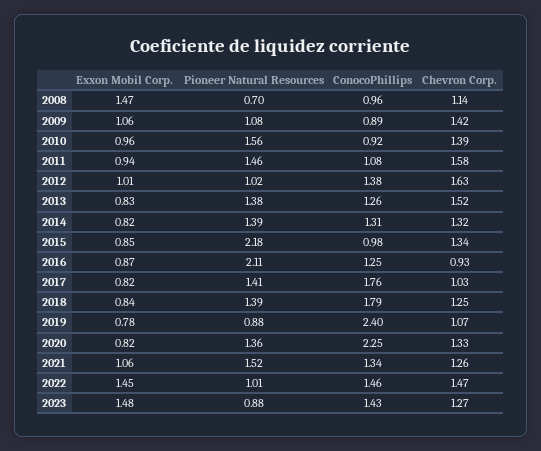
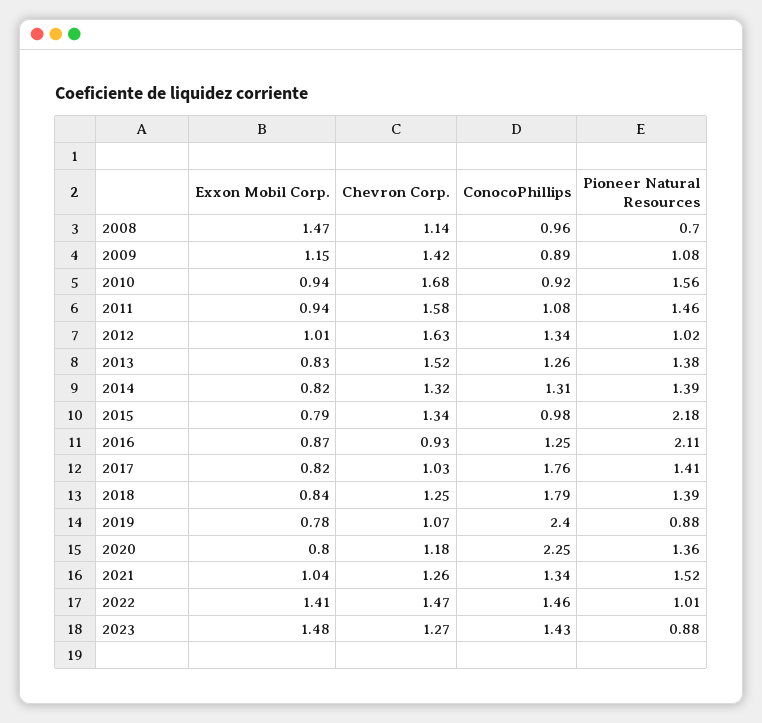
  {
    "Exxon Mobil Corp.": {
      "2008": 1.47,
-     "2009": 1.06,
+     "2009": 1.15,
-     "2010": 0.96,
+     "2010": 0.94,
      "2011": 0.94,
      "2012": 1.01,
      "2013": 0.83,
      "2014": 0.82,
-     "2015": 0.85,
+     "2015": 0.79,
      "2016": 0.87,
      "2017": 0.82,
      "2018": 0.84,
      "2019": 0.78,
-     "2020": 0.82,
+     "2020": 0.8,
-     "2021": 1.06,
+     "2021": 1.04,
-     "2022": 1.45,
+     "2022": 1.41,
      "2023": 1.48
    },
    "Pioneer Natural Resources": {
      "2008": 0.7,
      "2009": 1.08,
      "2010": 1.56,
      "2011": 1.46,
      "2012": 1.02,
      "2013": 1.38,
      "2014": 1.39,
      "2015": 2.18,
      "2016": 2.11,
      "2017": 1.41,
      "2018": 1.39,
      "2019": 0.88,
      "2020": 1.36,
      "2021": 1.52,
      "2022": 1.01,
      "2023": 0.88
    },
    "ConocoPhillips": {
      "2008": 0.96,
      "2009": 0.89,
      "2010": 0.92,
      "2011": 1.08,
-     "2012": 1.38,
+     "2012": 1.34,
      "2013": 1.26,
      "2014": 1.31,
      "2015": 0.98,
      "2016": 1.25,
      "2017": 1.76,
      "2018": 1.79,
      "2019": 2.4,
      "2020": 2.25,
      "2021": 1.34,
      "2022": 1.46,
      "2023": 1.43
    },
    "Chevron Corp.": {
      "2008": 1.14,
      "2009": 1.42,
-     "2010": 1.39,
+     "2010": 1.68,
      "2011": 1.58,
      "2012": 1.63,
      "2013": 1.52,
      "2014": 1.32,
      "2015": 1.34,
      "2016": 0.93,
      "2017": 1.03,
      "2018": 1.25,
      "2019": 1.07,
-     "2020": 1.33,
+     "2020": 1.18,
      "2021": 1.26,
      "2022": 1.47,
      "2023": 1.27
    }
  }

